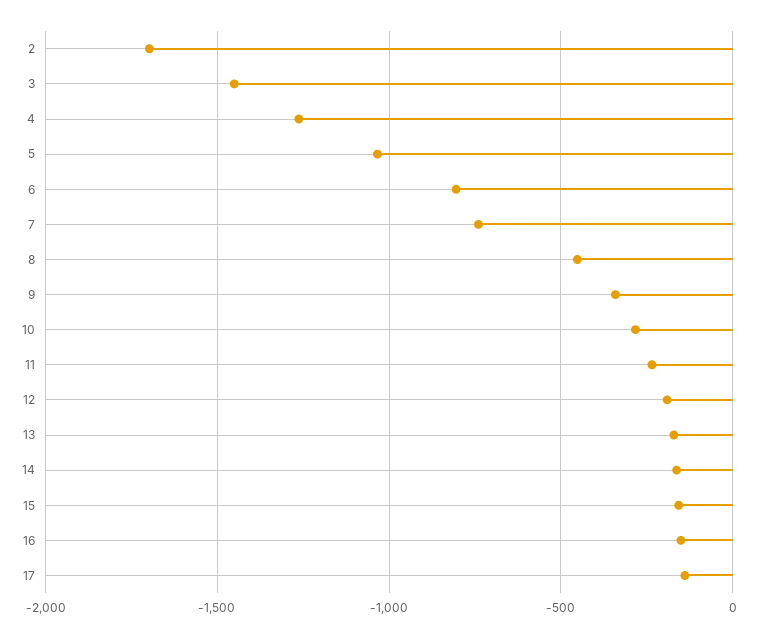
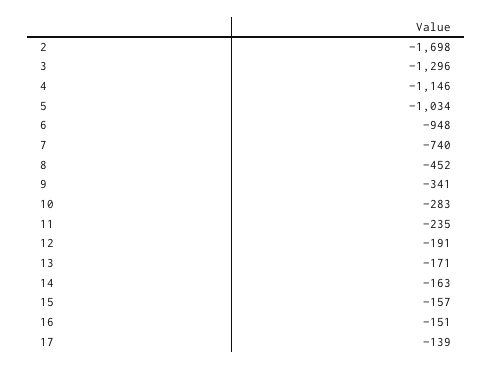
  {
    "2": -1698,
-   "3": -1450,
+   "3": -1296,
-   "4": -1250,
+   "4": -1146,
    "5": -1034,
-   "6": -800,
+   "6": -948,
    "7": -740,
    "8": -452,
    "9": -341,
    "10": -283,
    "11": -235,
    "12": -191,
    "13": -171,
    "14": -163,
    "15": -157,
    "16": -151,
    "17": -139
  }

